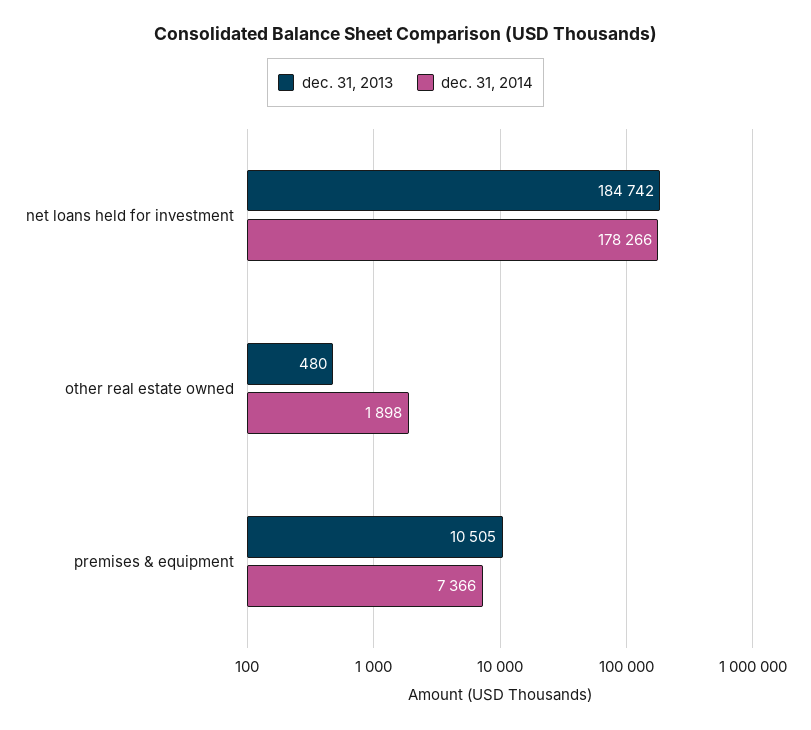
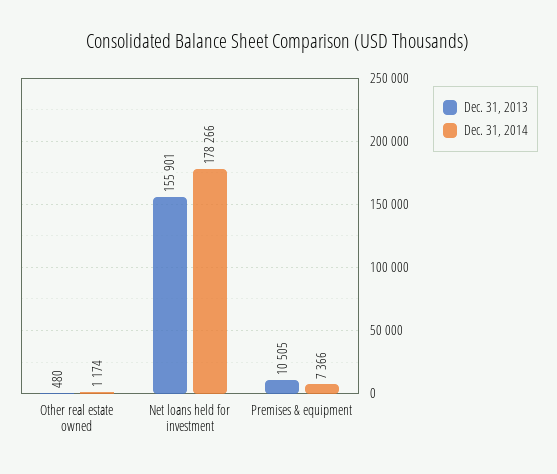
  {
    "dec. 31, 2013": {
-     "net loans held for investment": 184742,
+     "net loans held for investment": 155901,
      "other real estate owned": 480,
      "premises & equipment": 10505
    },
    "dec. 31, 2014": {
      "net loans held for investment": 178266,
-     "other real estate owned": 1898,
+     "other real estate owned": 1174,
      "premises & equipment": 7366
    }
  }

